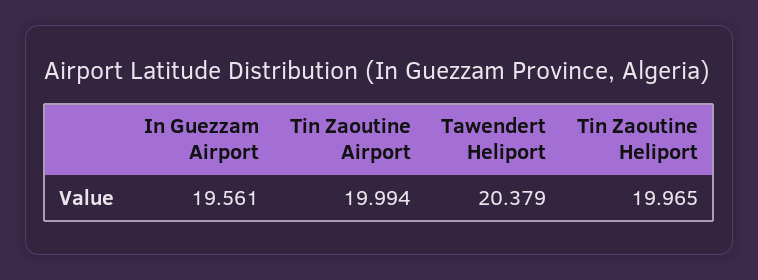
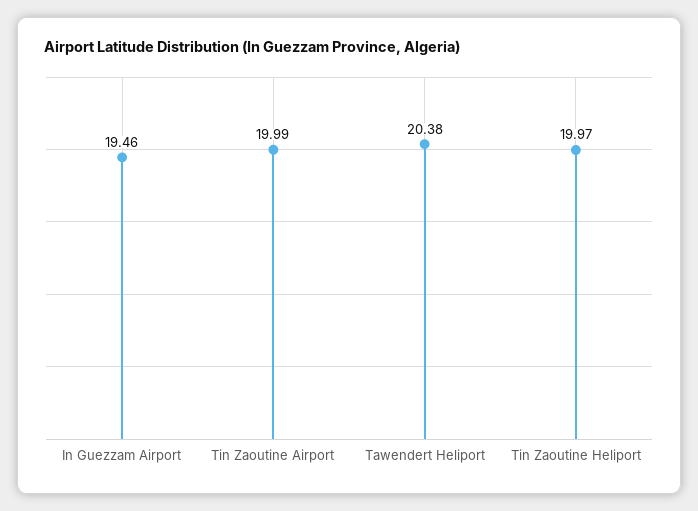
  {
-   "In Guezzam Airport": 19.561,
+   "In Guezzam Airport": 19.46,
    "Tin Zaoutine Airport": 19.994,
    "Tawendert Heliport": 20.379,
    "Tin Zaoutine Heliport": 19.965
  }

